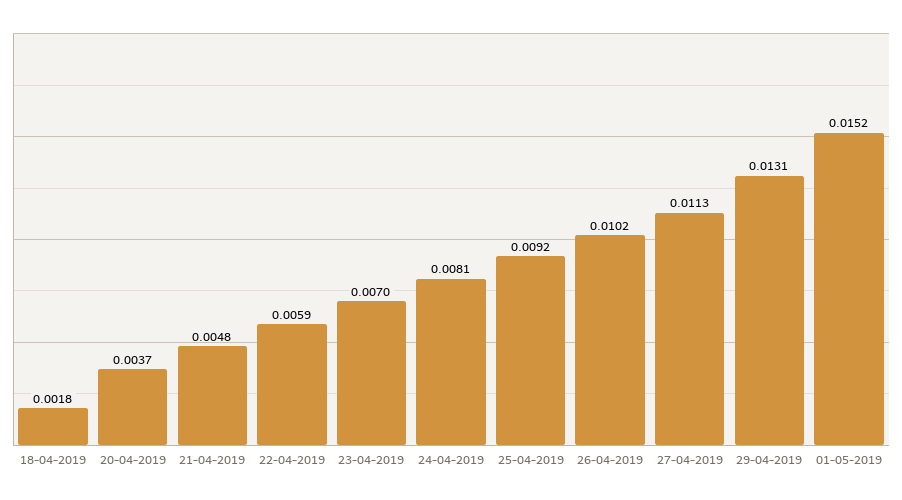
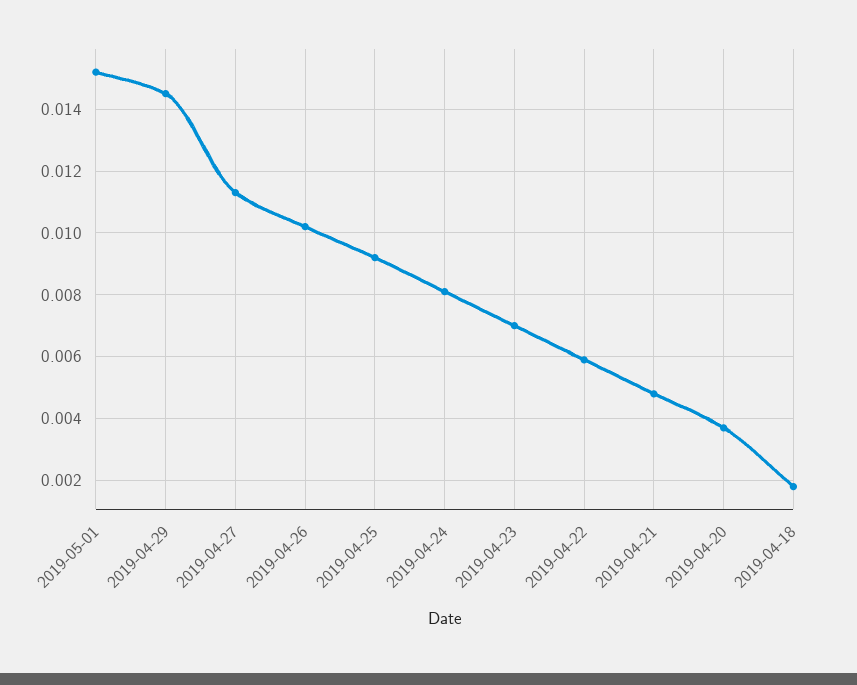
  {
    "18-04-2019": 0.0018,
    "20-04-2019": 0.0037,
    "21-04-2019": 0.0048,
    "22-04-2019": 0.0059,
    "23-04-2019": 0.007,
    "24-04-2019": 0.0081,
    "25-04-2019": 0.0092,
    "26-04-2019": 0.0102,
    "27-04-2019": 0.0113,
-   "29-04-2019": 0.0131,
+   "29-04-2019": 0.0145,
    "01-05-2019": 0.0152
  }

